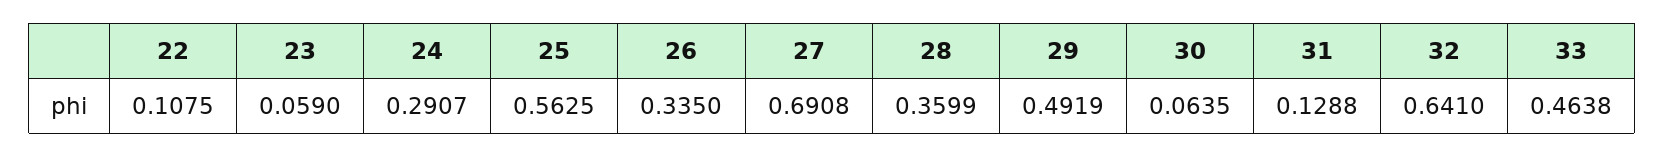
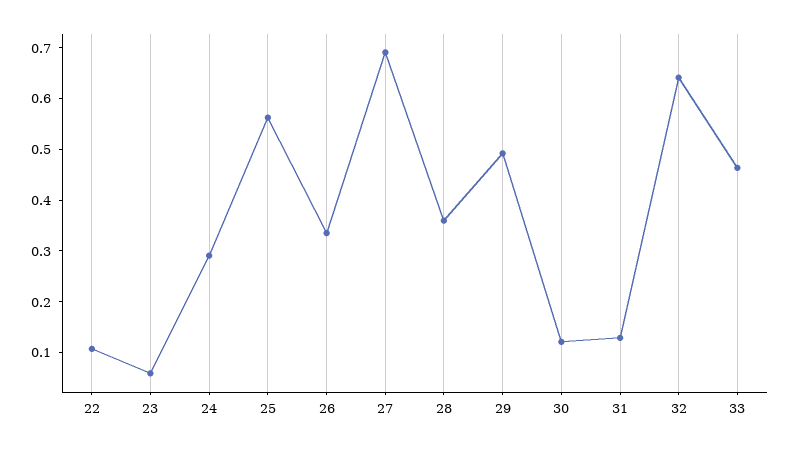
  {
    "22": 0.1075,
    "23": 0.059,
    "24": 0.2907,
    "25": 0.5625,
    "26": 0.335,
    "27": 0.6908,
    "28": 0.3599,
    "29": 0.4919,
-   "30": 0.0635,
+   "30": 0.12,
    "31": 0.1288,
    "32": 0.641,
    "33": 0.4638
  }

